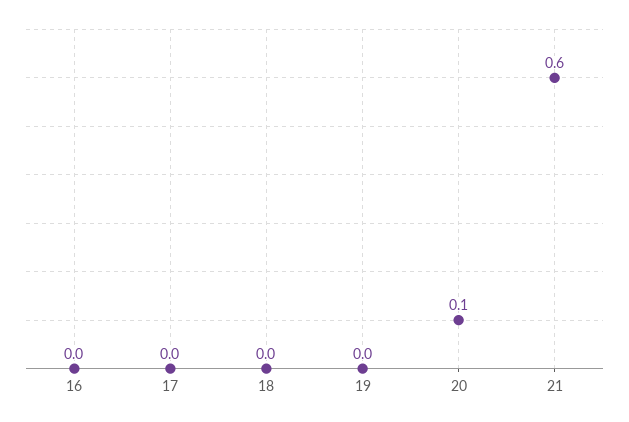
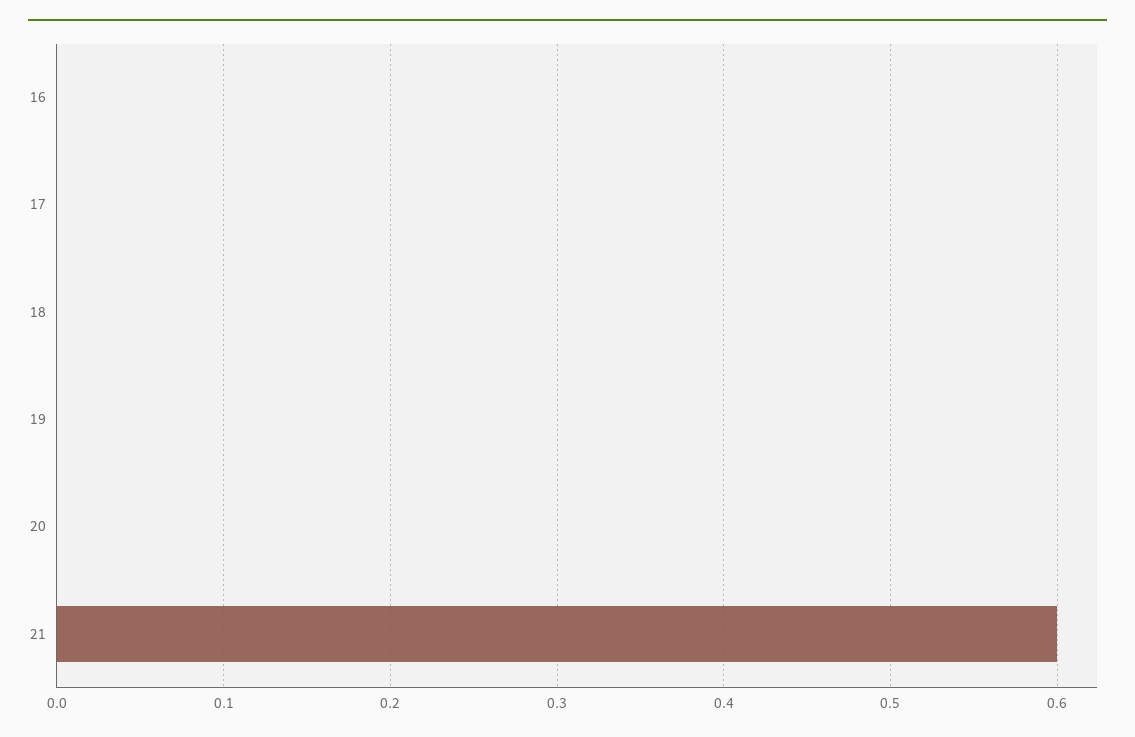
  {
    "16": 0,
    "17": 0,
    "18": 0,
    "19": 0,
-   "20": 0.1,
+   "20": 0,
    "21": 0.6
  }

